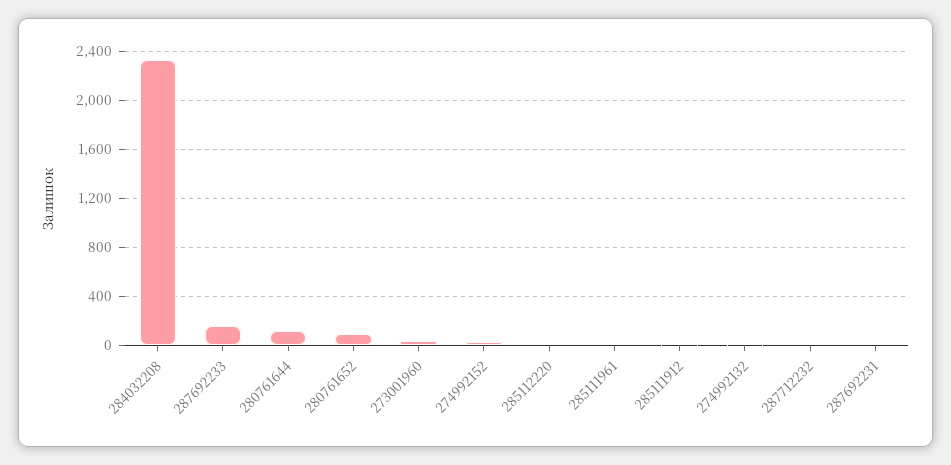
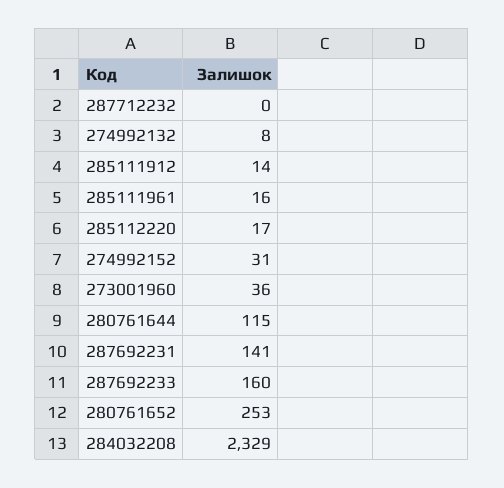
  {
    "284032208": 2329,
    "287692233": 160,
    "280761644": 115,
-   "280761652": 100,
+   "280761652": 253,
    "273001960": 36,
    "274992152": 31,
    "285112220": 17,
    "285111961": 16,
    "285111912": 14,
    "274992132": 8,
    "287712232": 0,
-   "287692231": 0
+   "287692231": 141
  }

